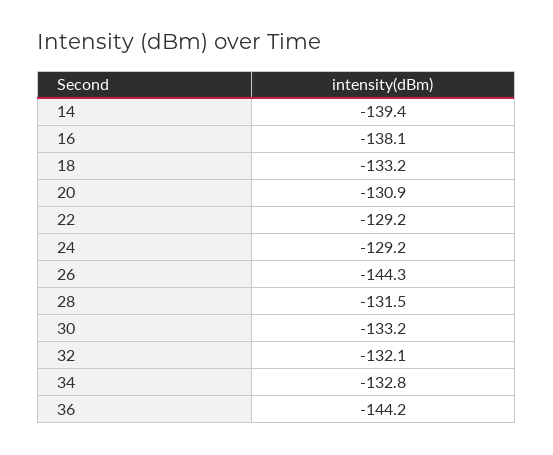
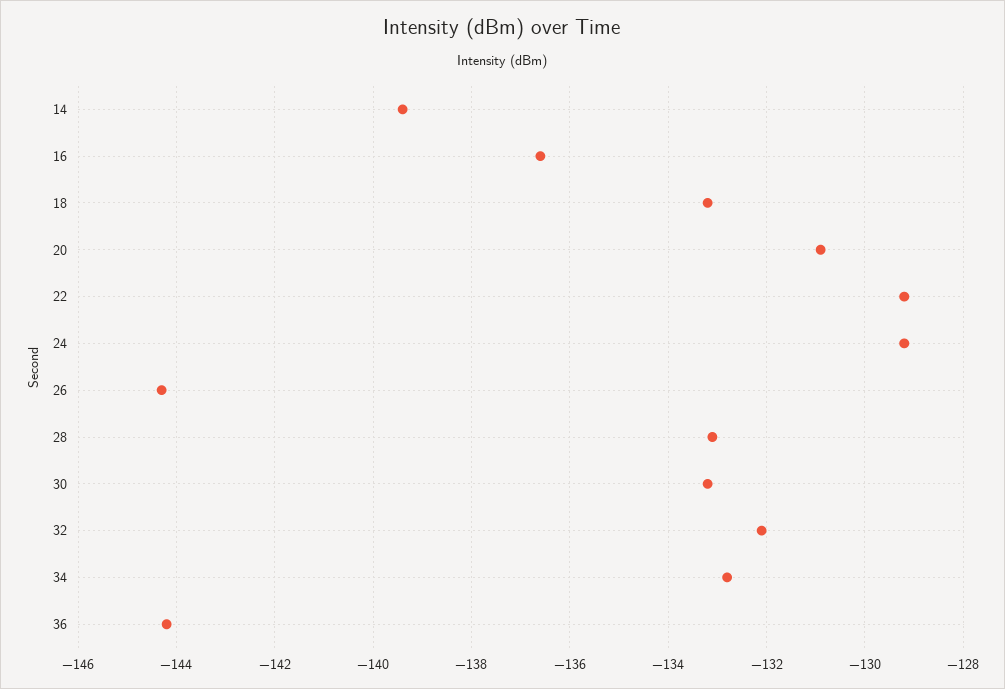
  {
    "14": -139.4,
-   "16": -138.1,
+   "16": -136.5,
    "18": -133.2,
    "20": -130.9,
    "22": -129.2,
    "24": -129.2,
    "26": -144.3,
-   "28": -131.5,
+   "28": -133,
    "30": -133.2,
    "32": -132.1,
    "34": -132.8,
    "36": -144.2
  }

